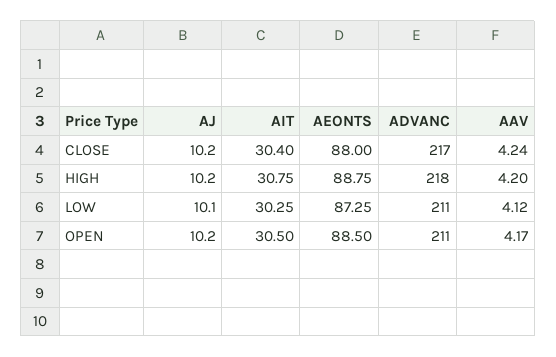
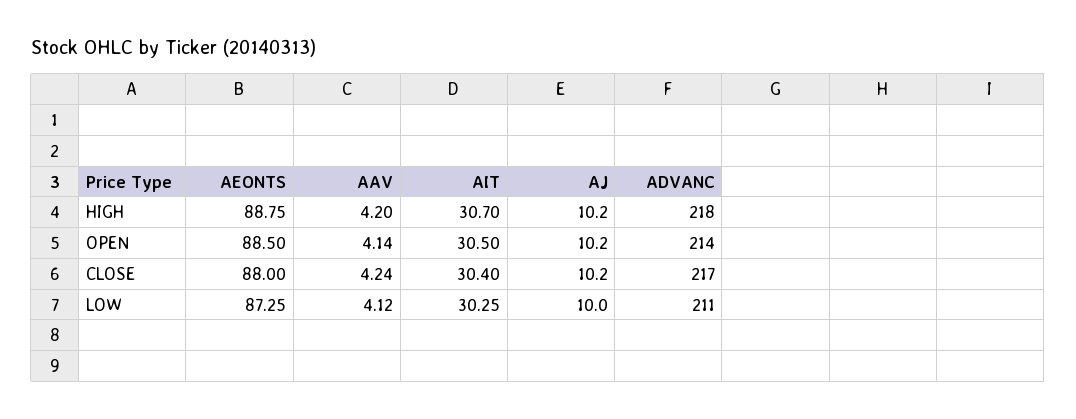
  {
    "AJ": {
      "CLOSE": 10.2,
      "HIGH": 10.2,
-     "LOW": 10.1,
+     "LOW": 10,
      "OPEN": 10.2
    },
    "AIT": {
      "CLOSE": 30.4,
-     "HIGH": 30.75,
+     "HIGH": 30.7,
      "LOW": 30.25,
      "OPEN": 30.5
    },
    "AEONTS": {
      "CLOSE": 88,
      "HIGH": 88.75,
      "LOW": 87.25,
      "OPEN": 88.5
    },
    "ADVANC": {
      "CLOSE": 217,
      "HIGH": 218,
      "LOW": 211,
-     "OPEN": 211
+     "OPEN": 214
    },
    "AAV": {
      "CLOSE": 4.24,
      "HIGH": 4.2,
      "LOW": 4.12,
-     "OPEN": 4.17
+     "OPEN": 4.14
    }
  }

